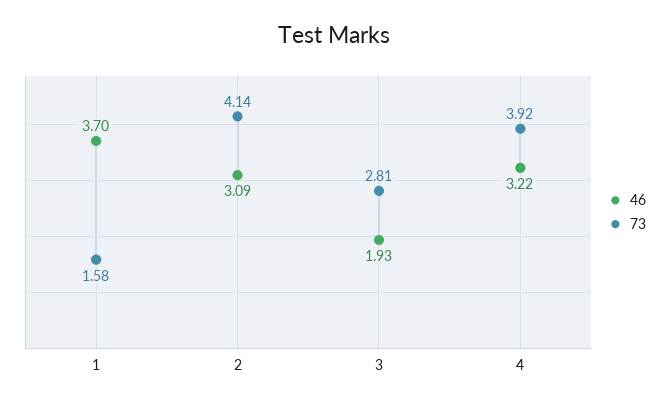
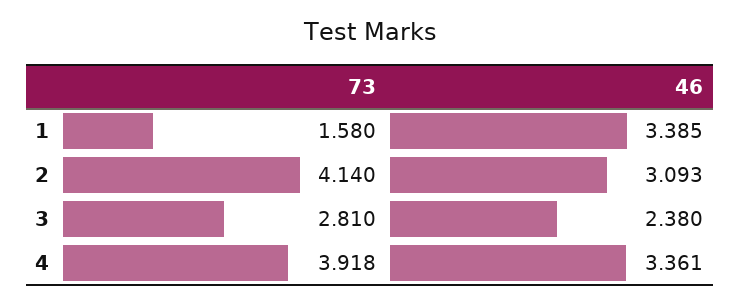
  {
    "46": {
-     "1": 3.7,
+     "1": 3.385,
      "2": 3.093,
-     "3": 1.93,
+     "3": 2.38,
-     "4": 3.22
+     "4": 3.361
    },
    "73": {
      "1": 1.58,
      "2": 4.14,
      "3": 2.81,
      "4": 3.918
    }
  }

